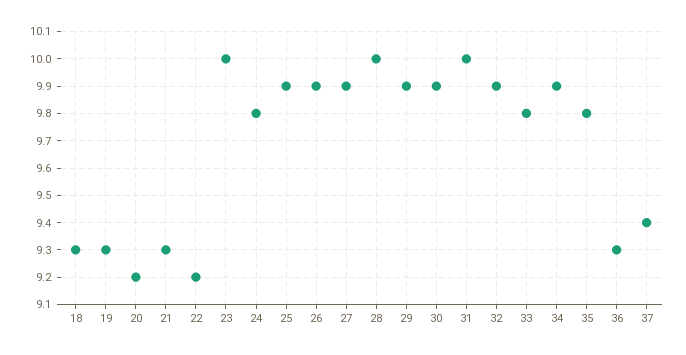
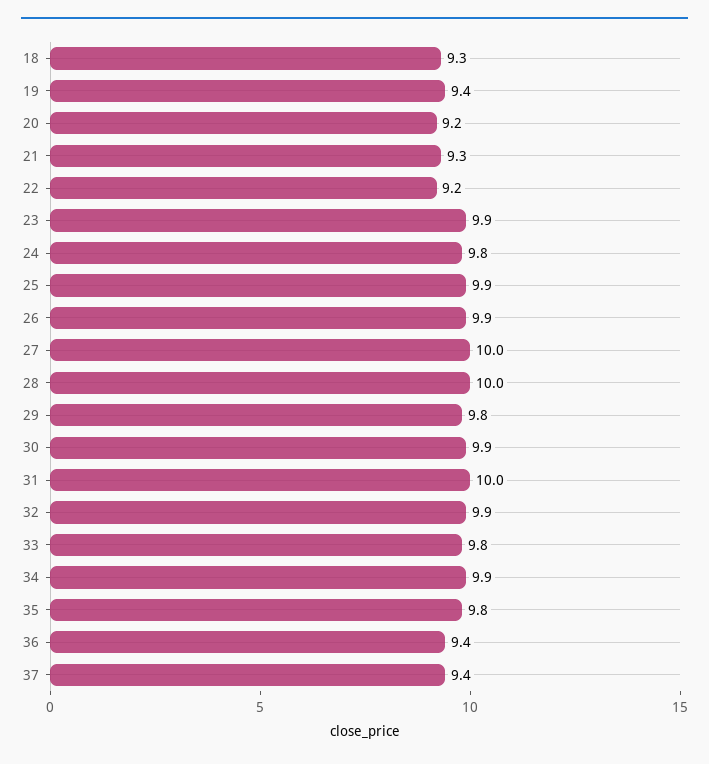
  {
    "18": 9.3,
-   "19": 9.3,
+   "19": 9.4,
    "20": 9.2,
    "21": 9.3,
    "22": 9.2,
-   "23": 10,
+   "23": 9.9,
    "24": 9.8,
    "25": 9.9,
    "26": 9.9,
-   "27": 9.9,
+   "27": 10,
    "28": 10,
-   "29": 9.9,
+   "29": 9.8,
    "30": 9.9,
    "31": 10,
    "32": 9.9,
    "33": 9.8,
    "34": 9.9,
    "35": 9.8,
-   "36": 9.3,
+   "36": 9.4,
    "37": 9.4
  }

